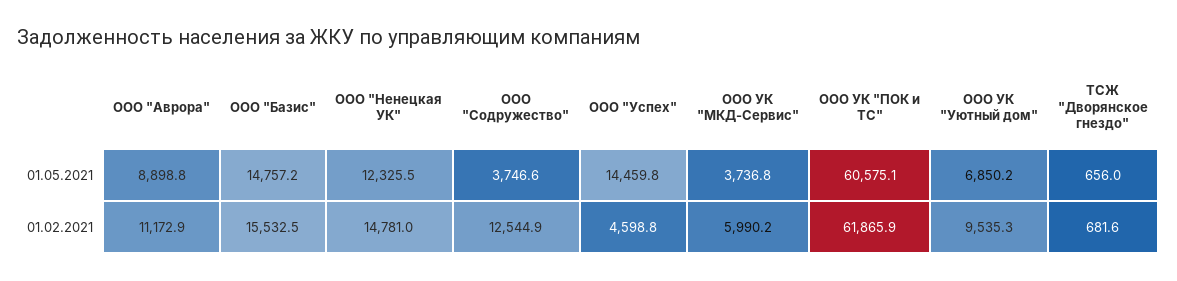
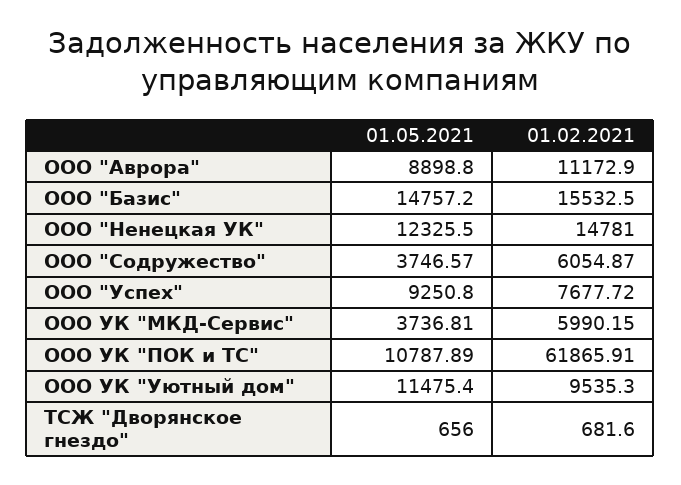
  {
    "ООО \"Аврора\"": {
      "01.05.2021": 8898.8,
      "01.02.2021": 11172.9
    },
    "ООО \"Базис\"": {
      "01.05.2021": 14757.2,
      "01.02.2021": 15532.5
    },
    "ООО \"Ненецкая УК\"": {
      "01.05.2021": 12325.5,
      "01.02.2021": 14781
    },
    "ООО \"Содружество\"": {
      "01.05.2021": 3746.57,
-     "01.02.2021": 12544.9
+     "01.02.2021": 6054.87
    },
    "ООО \"Успех\"": {
-     "01.05.2021": 14459.8,
+     "01.05.2021": 9250.8,
-     "01.02.2021": 4598.8
+     "01.02.2021": 7677.72
    },
    "ООО УК \"МКД-Сервис\"": {
      "01.05.2021": 3736.81,
      "01.02.2021": 5990.15
    },
    "ООО УК \"ПОК и ТС\"": {
-     "01.05.2021": 60575.1,
+     "01.05.2021": 10787.89,
      "01.02.2021": 61865.91
    },
    "ООО УК \"Уютный дом\"": {
-     "01.05.2021": 6850.2,
+     "01.05.2021": 11475.4,
      "01.02.2021": 9535.3
    },
    "ТСЖ \"Дворянское гнездо\"": {
      "01.05.2021": 656,
      "01.02.2021": 681.6
    }
  }

